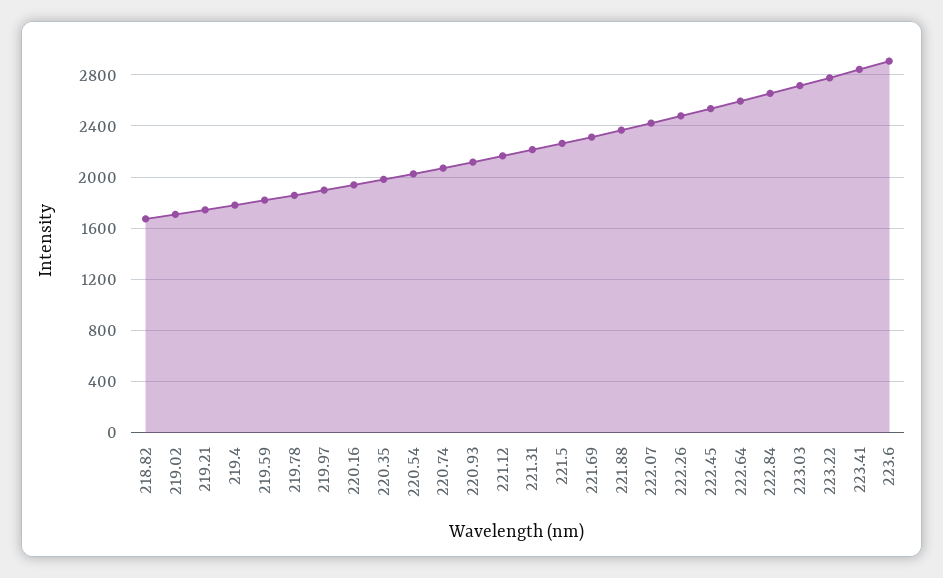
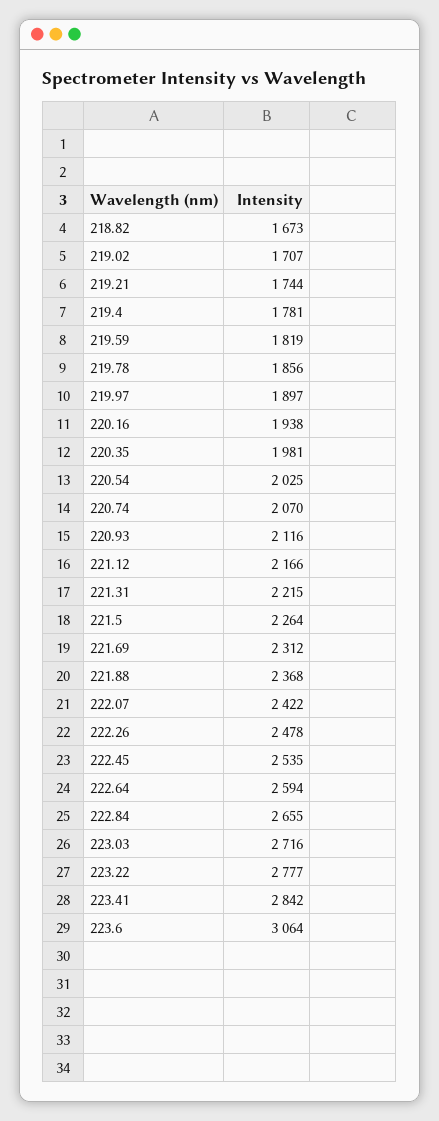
  {
    "218.82": 1673,
    "219.02": 1707,
    "219.21": 1744,
    "219.4": 1781,
    "219.59": 1819,
    "219.78": 1856,
    "219.97": 1897,
    "220.16": 1938,
    "220.35": 1981,
    "220.54": 2025,
    "220.74": 2070,
    "220.93": 2116,
    "221.12": 2166,
    "221.31": 2215,
    "221.5": 2264,
    "221.69": 2312,
    "221.88": 2368,
    "222.07": 2422,
    "222.26": 2478,
    "222.45": 2535,
    "222.64": 2594,
    "222.84": 2655,
    "223.03": 2716,
    "223.22": 2777,
    "223.41": 2842,
-   "223.6": 2900
+   "223.6": 3064
  }

